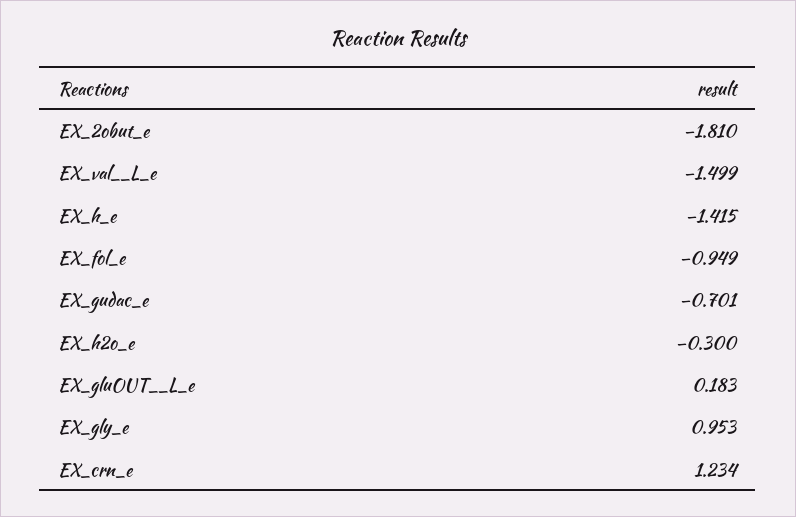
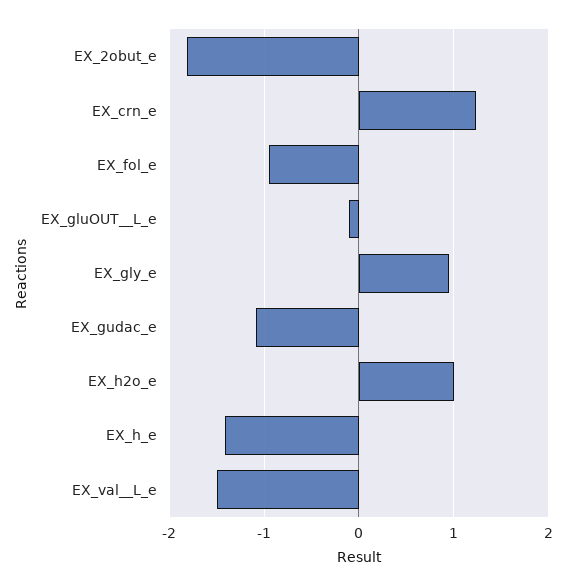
  {
    "EX_2obut_e": -1.81,
    "EX_val__L_e": -1.499,
    "EX_h_e": -1.415,
    "EX_fol_e": -0.949,
-   "EX_gudac_e": -0.701,
+   "EX_gudac_e": -1.1,
-   "EX_h2o_e": -0.3,
+   "EX_h2o_e": 1,
-   "EX_gluOUT__L_e": 0.183,
+   "EX_gluOUT__L_e": -0.1,
    "EX_gly_e": 0.953,
    "EX_crn_e": 1.234
  }

